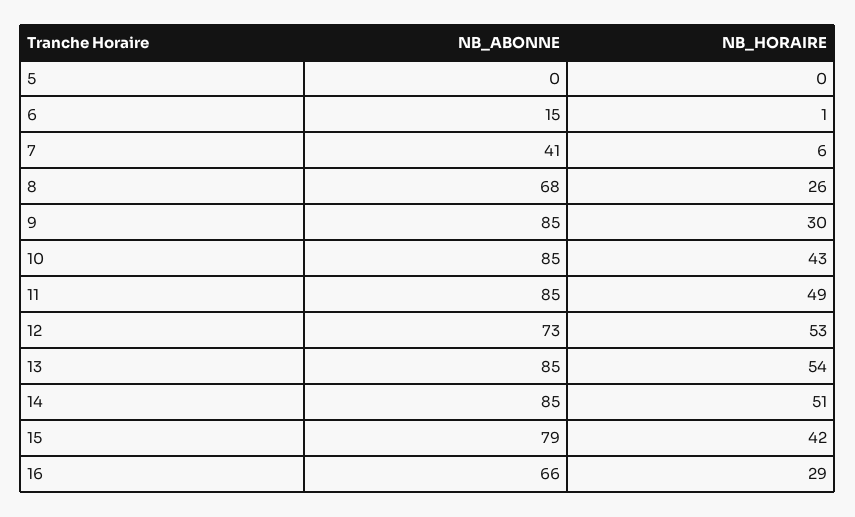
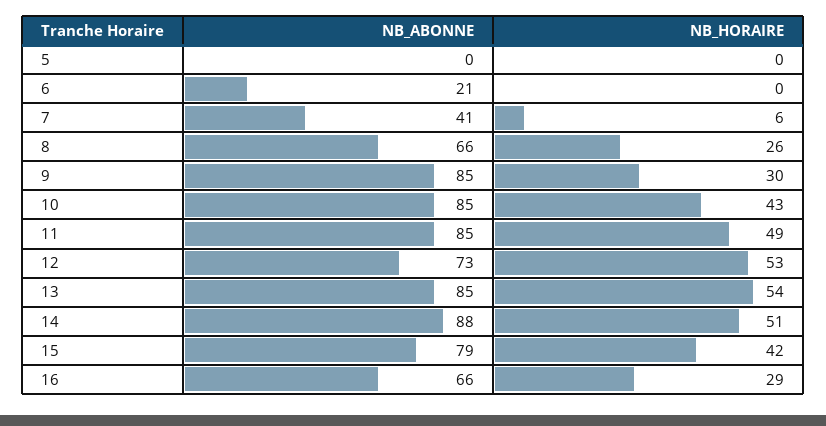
  {
    "NB_ABONNE": {
      "5": 0,
-     "6": 15,
+     "6": 21,
      "7": 41,
-     "8": 68,
+     "8": 66,
      "9": 85,
      "10": 85,
      "11": 85,
      "12": 73,
      "13": 85,
-     "14": 85,
+     "14": 88,
      "15": 79,
      "16": 66
    },
    "NB_HORAIRE": {
      "5": 0,
-     "6": 1,
+     "6": 0,
      "7": 6,
      "8": 26,
      "9": 30,
      "10": 43,
      "11": 49,
      "12": 53,
      "13": 54,
      "14": 51,
      "15": 42,
      "16": 29
    }
  }

